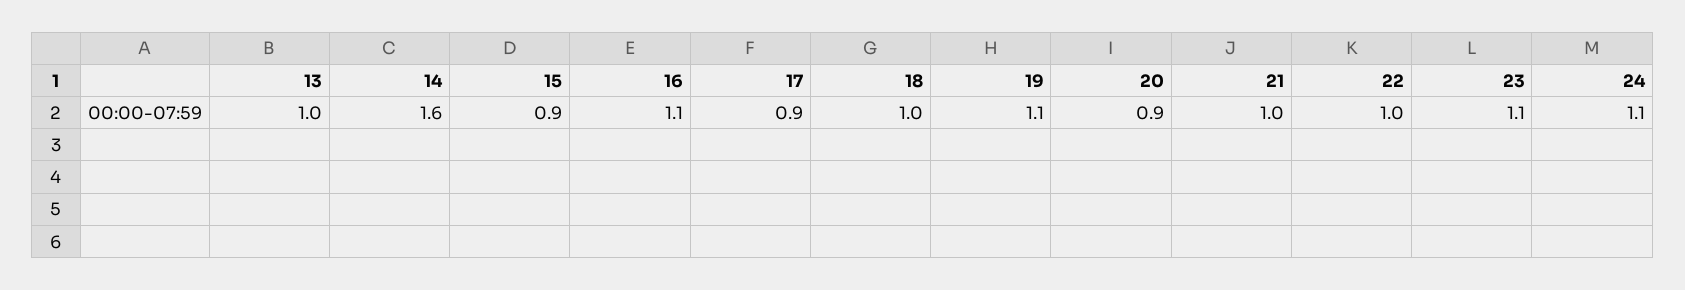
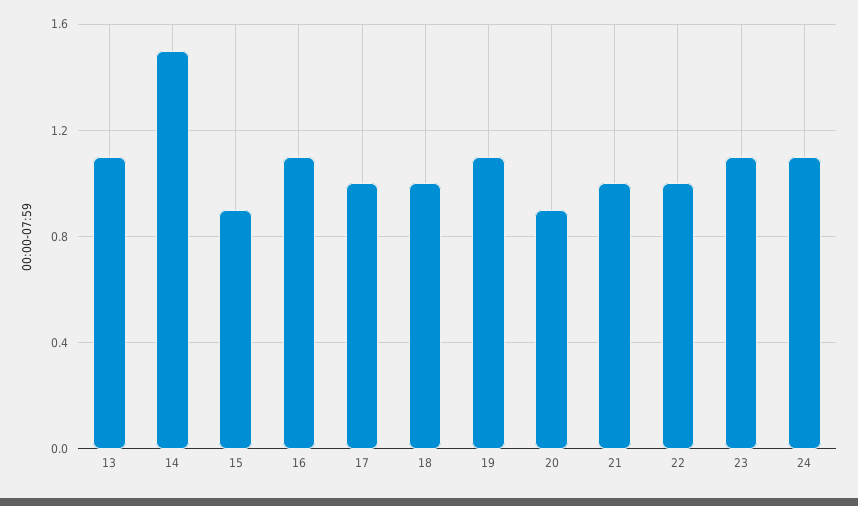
  {
-   "13": 1,
+   "13": 1.1,
-   "14": 1.6,
+   "14": 1.5,
    "15": 0.9,
    "16": 1.1,
-   "17": 0.9,
+   "17": 1,
    "18": 1,
    "19": 1.1,
    "20": 0.9,
    "21": 1,
    "22": 1,
    "23": 1.1,
    "24": 1.1
  }

